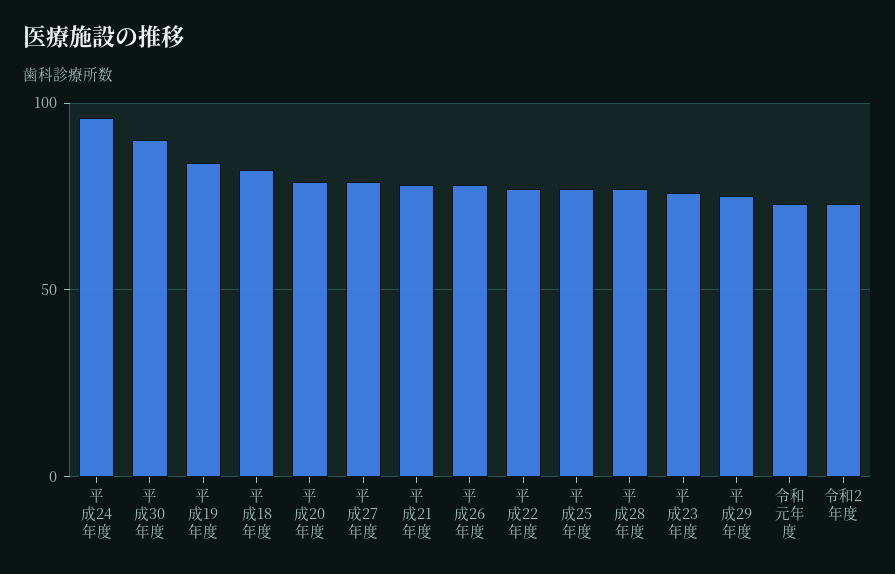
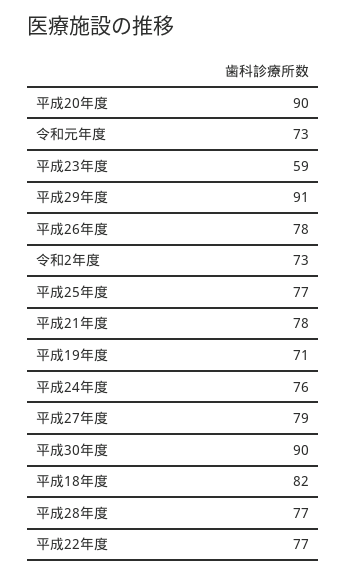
  {
-   "平成24年度": 95,
+   "平成24年度": 76,
    "平成30年度": 90,
-   "平成19年度": 85,
+   "平成19年度": 71,
    "平成18年度": 82,
-   "平成20年度": 80,
+   "平成20年度": 90,
    "平成27年度": 79,
    "平成21年度": 78,
    "平成26年度": 78,
    "平成22年度": 77,
    "平成25年度": 77,
    "平成28年度": 77,
-   "平成23年度": 75,
+   "平成23年度": 59,
-   "平成29年度": 75,
+   "平成29年度": 91,
    "令和元年度": 73,
    "令和2年度": 73
  }

